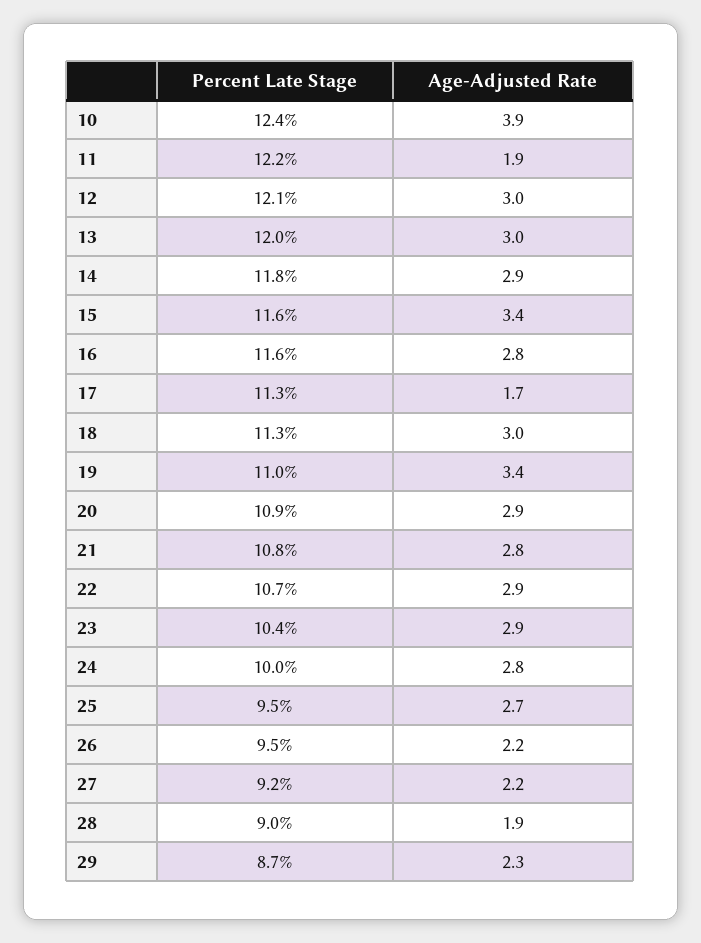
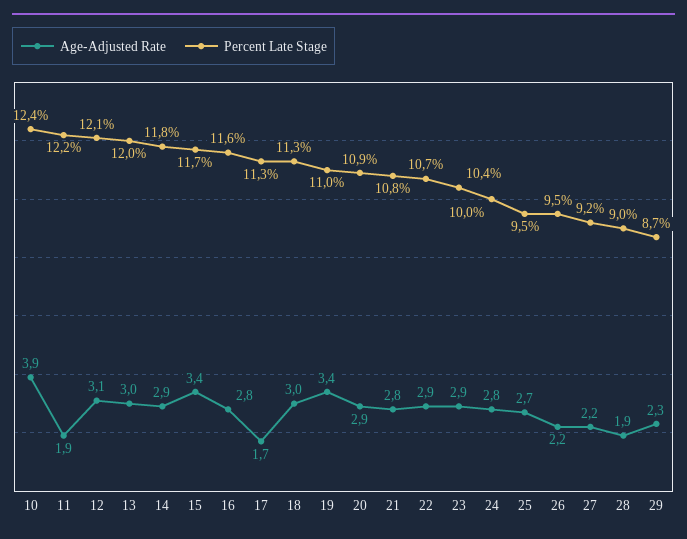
  {
    "Percent Late Stage": {
      "10": 12.4,
      "11": 12.2,
      "12": 12.1,
      "13": 12,
      "14": 11.8,
-     "15": 11.6,
+     "15": 11.7,
      "16": 11.6,
      "17": 11.3,
      "18": 11.3,
      "19": 11,
      "20": 10.9,
      "21": 10.8,
      "22": 10.7,
      "23": 10.4,
      "24": 10,
      "25": 9.5,
      "26": 9.5,
      "27": 9.2,
      "28": 9,
      "29": 8.7
    },
    "Age-Adjusted Rate": {
      "10": 3.9,
      "11": 1.9,
-     "12": 3,
+     "12": 3.1,
      "13": 3,
      "14": 2.9,
      "15": 3.4,
      "16": 2.8,
      "17": 1.7,
      "18": 3,
      "19": 3.4,
      "20": 2.9,
      "21": 2.8,
      "22": 2.9,
      "23": 2.9,
      "24": 2.8,
      "25": 2.7,
      "26": 2.2,
      "27": 2.2,
      "28": 1.9,
      "29": 2.3
    }
  }

